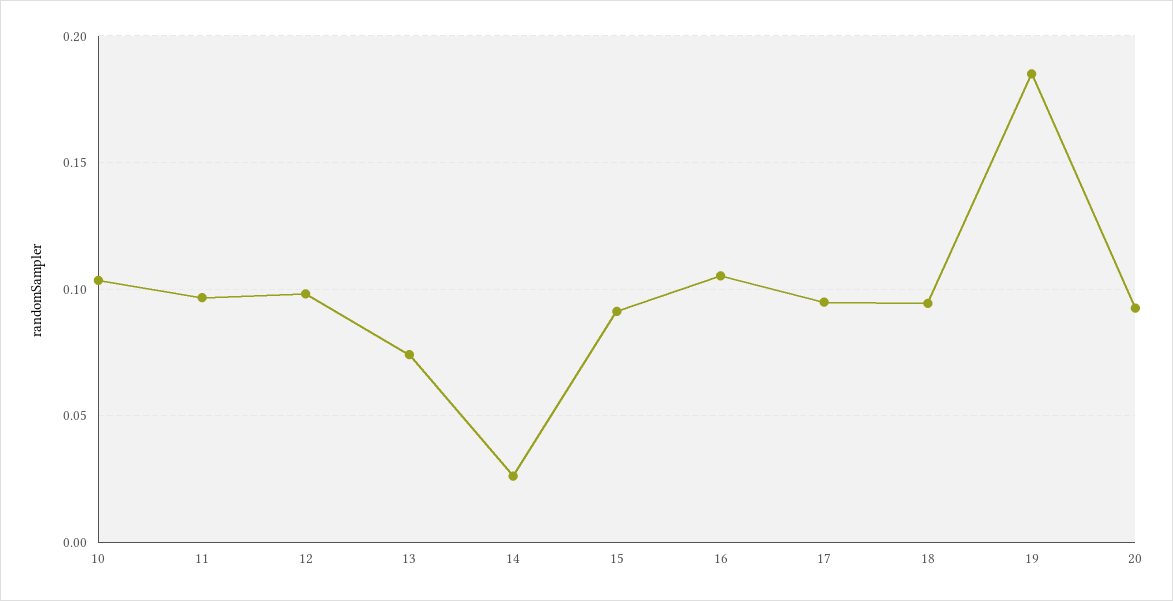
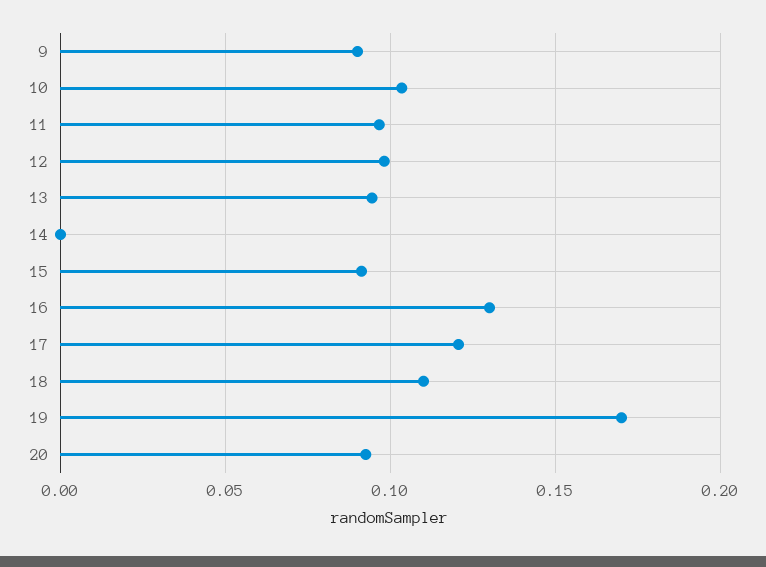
  {
    "10": 0.105,
    "11": 0.095,
    "12": 0.1,
-   "13": 0.075,
+   "13": 0.095,
-   "14": 0.025,
+   "14": 0,
    "15": 0.09,
-   "16": 0.105,
+   "16": 0.13,
-   "17": 0.095,
+   "17": 0.12,
-   "18": 0.095,
+   "18": 0.11,
-   "19": 0.185,
+   "19": 0.17,
-   "20": 0.095
+   "20": 0.095,
+   "9": 0.09
  }

